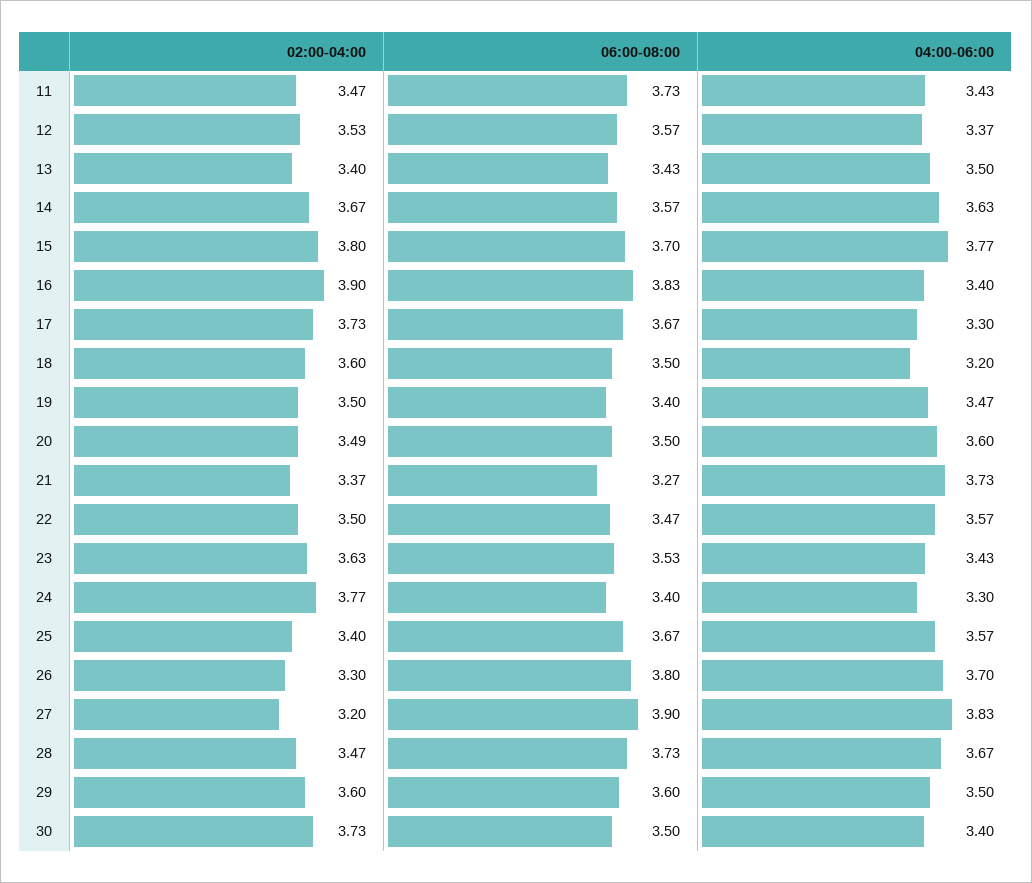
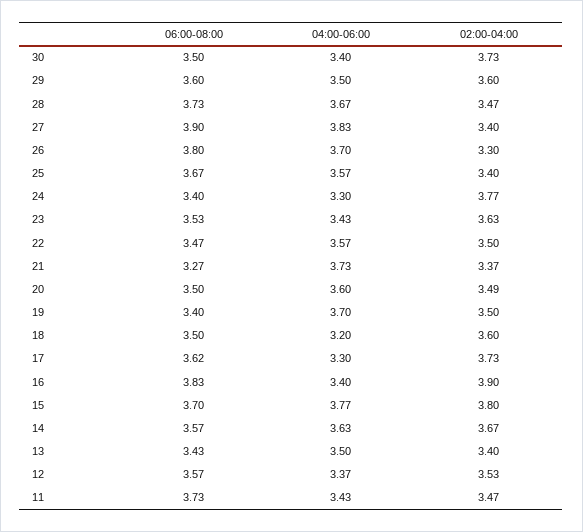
  {
    "02:00-04:00": {
      "11": 3.47,
      "12": 3.53,
      "13": 3.4,
      "14": 3.67,
      "15": 3.8,
      "16": 3.9,
      "17": 3.73,
      "18": 3.6,
      "19": 3.5,
      "20": 3.49,
      "21": 3.37,
      "22": 3.5,
      "23": 3.63,
      "24": 3.77,
      "25": 3.4,
      "26": 3.3,
-     "27": 3.2,
+     "27": 3.4,
      "28": 3.47,
      "29": 3.6,
      "30": 3.73
    },
    "06:00-08:00": {
      "11": 3.73,
      "12": 3.57,
      "13": 3.43,
      "14": 3.57,
      "15": 3.7,
      "16": 3.83,
-     "17": 3.67,
+     "17": 3.62,
      "18": 3.5,
      "19": 3.4,
      "20": 3.5,
      "21": 3.27,
      "22": 3.47,
      "23": 3.53,
      "24": 3.4,
      "25": 3.67,
      "26": 3.8,
      "27": 3.9,
      "28": 3.73,
      "29": 3.6,
      "30": 3.5
    },
    "04:00-06:00": {
      "11": 3.43,
      "12": 3.37,
      "13": 3.5,
      "14": 3.63,
      "15": 3.77,
      "16": 3.4,
      "17": 3.3,
      "18": 3.2,
-     "19": 3.47,
+     "19": 3.7,
      "20": 3.6,
      "21": 3.73,
      "22": 3.57,
      "23": 3.43,
      "24": 3.3,
      "25": 3.57,
      "26": 3.7,
      "27": 3.83,
      "28": 3.67,
      "29": 3.5,
      "30": 3.4
    }
  }

